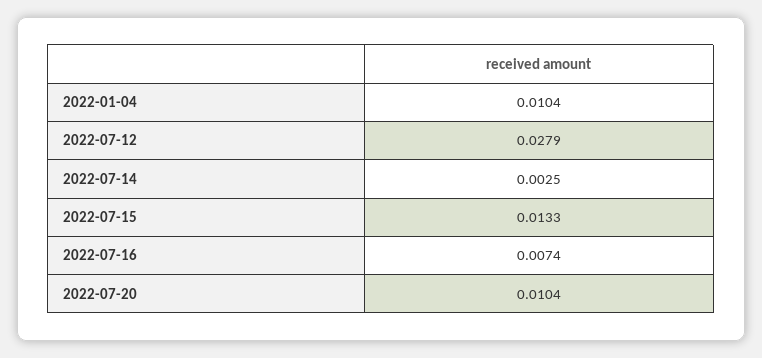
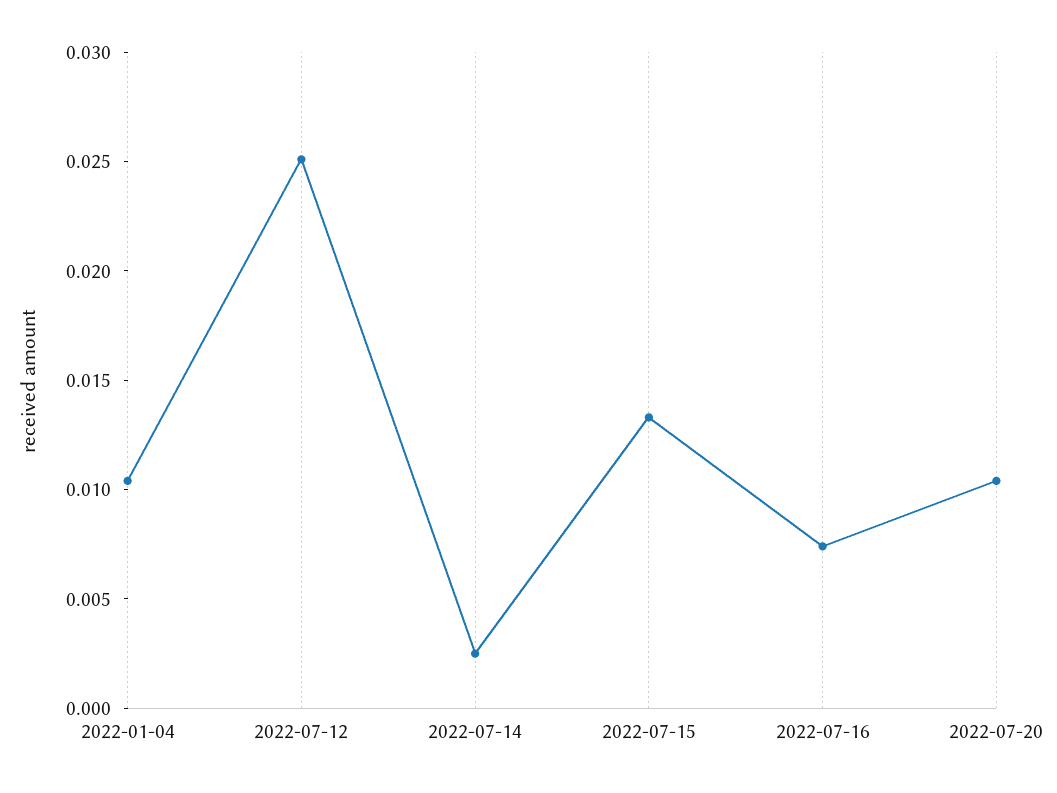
  {
    "2022-01-04": 0.0104,
-   "2022-07-12": 0.0279,
+   "2022-07-12": 0.025,
    "2022-07-14": 0.0025,
    "2022-07-15": 0.0133,
    "2022-07-16": 0.0074,
    "2022-07-20": 0.0104
  }

